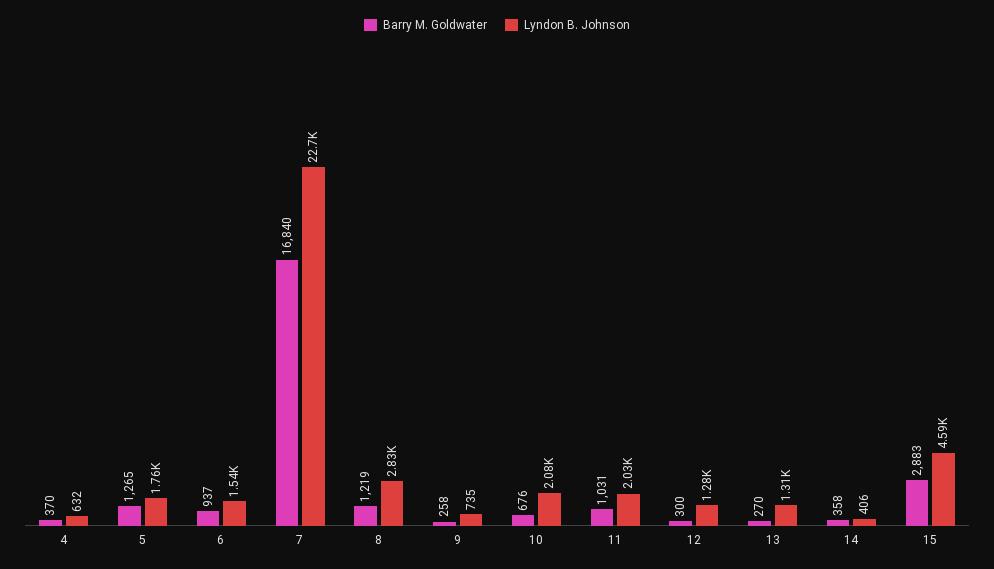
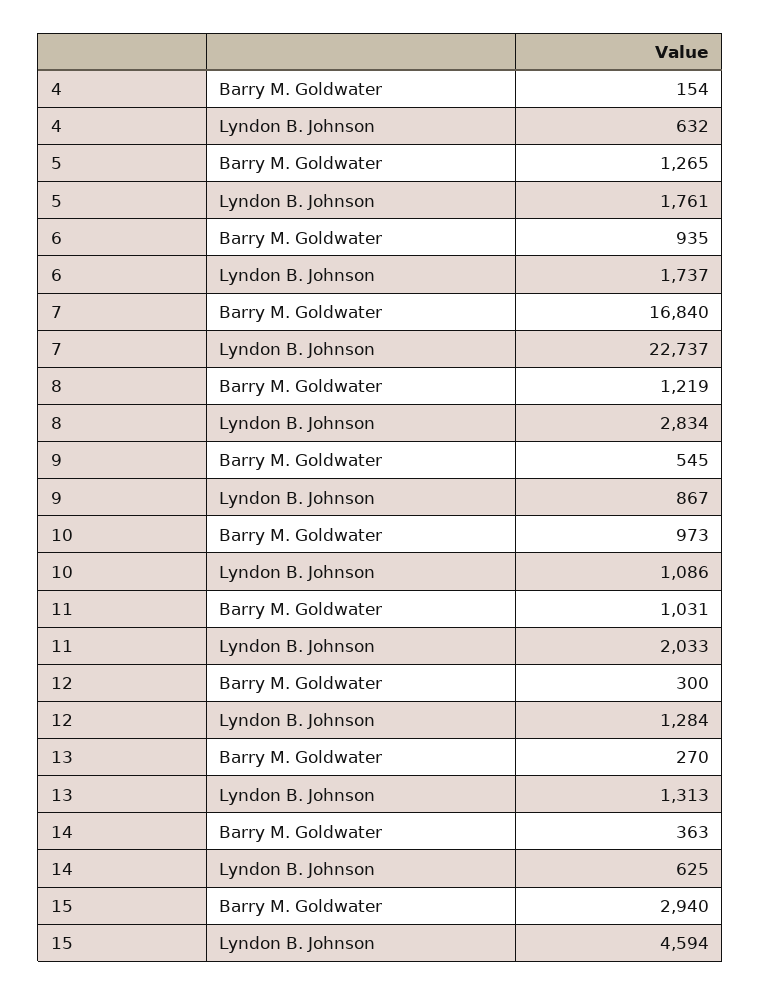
  {
    "Barry M. Goldwater": {
-     "4": 370,
+     "4": 154,
      "5": 1265,
-     "6": 937,
+     "6": 935,
      "7": 16840,
      "8": 1219,
-     "9": 258,
+     "9": 545,
-     "10": 676,
+     "10": 973,
      "11": 1031,
      "12": 300,
      "13": 270,
-     "14": 358,
+     "14": 363,
-     "15": 2883
+     "15": 2940
    },
    "Lyndon B. Johnson": {
      "4": 632,
      "5": 1761,
-     "6": 1540,
+     "6": 1737,
      "7": 22737,
      "8": 2834,
-     "9": 735,
+     "9": 867,
-     "10": 2080,
+     "10": 1086,
      "11": 2033,
      "12": 1284,
      "13": 1313,
-     "14": 406,
+     "14": 625,
      "15": 4594
    }
  }

